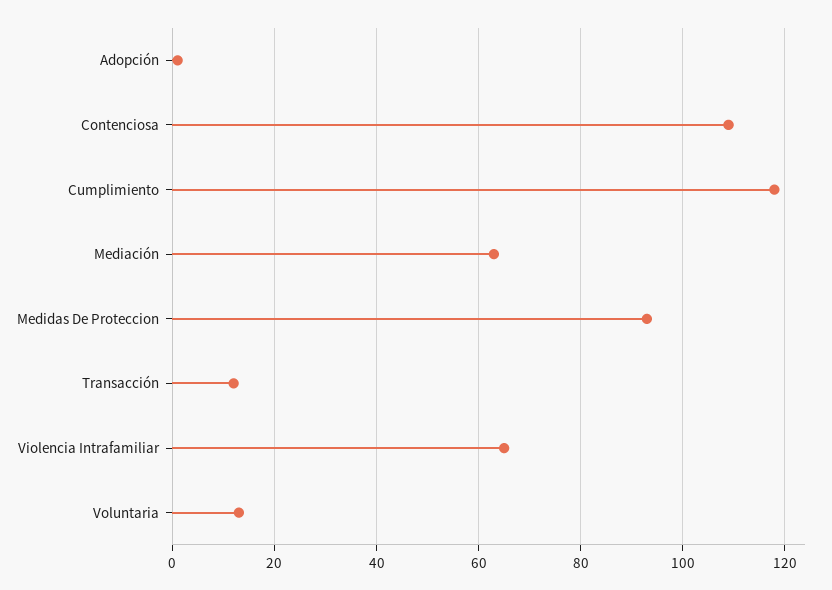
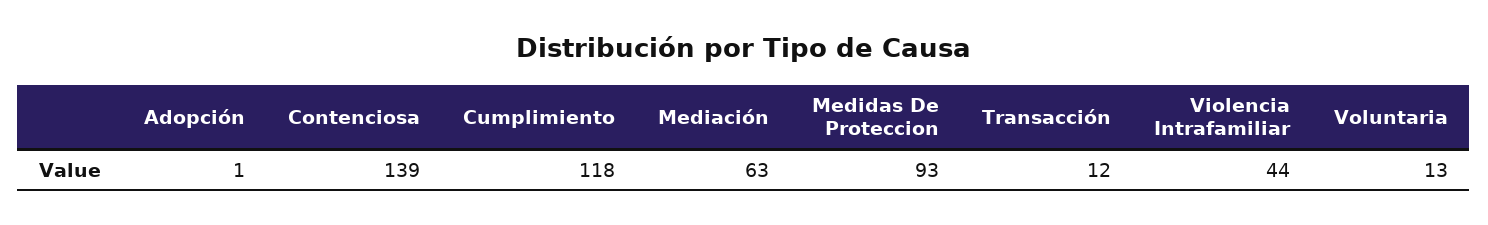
  {
    "Adopción": 1,
-   "Contenciosa": 110,
+   "Contenciosa": 139,
    "Cumplimiento": 118,
    "Mediación": 63,
    "Medidas De Proteccion": 93,
    "Transacción": 12,
-   "Violencia Intrafamiliar": 65,
+   "Violencia Intrafamiliar": 44,
    "Voluntaria": 13
  }

